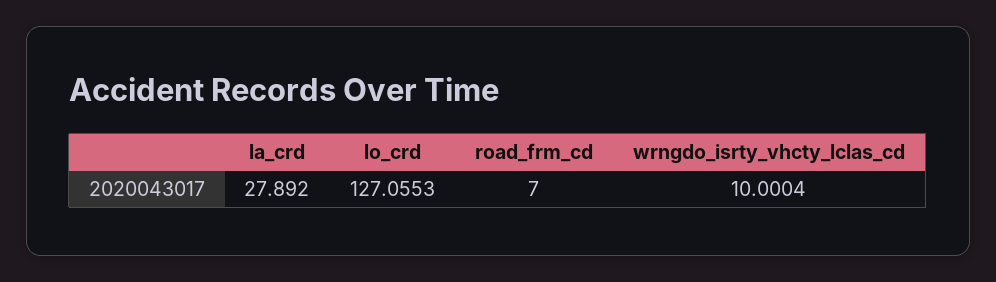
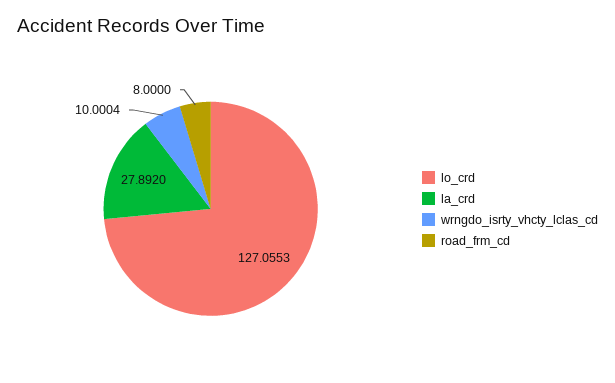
  {
    "la_crd": 27.892,
    "lo_crd": 127.0553,
-   "road_frm_cd": 7,
+   "road_frm_cd": 8,
    "wrngdo_isrty_vhcty_lclas_cd": 10.0004
  }

